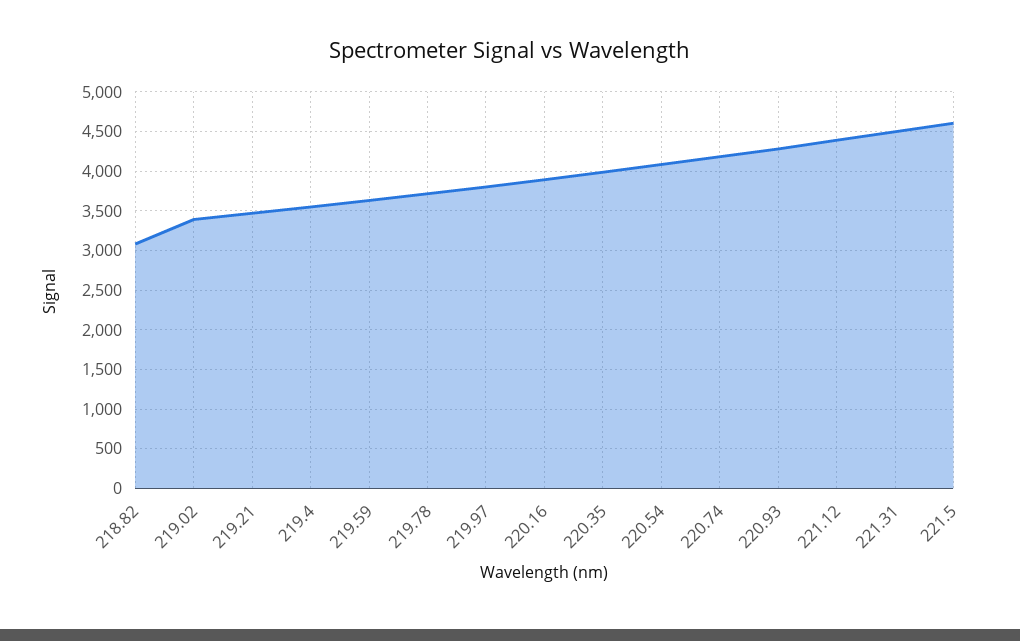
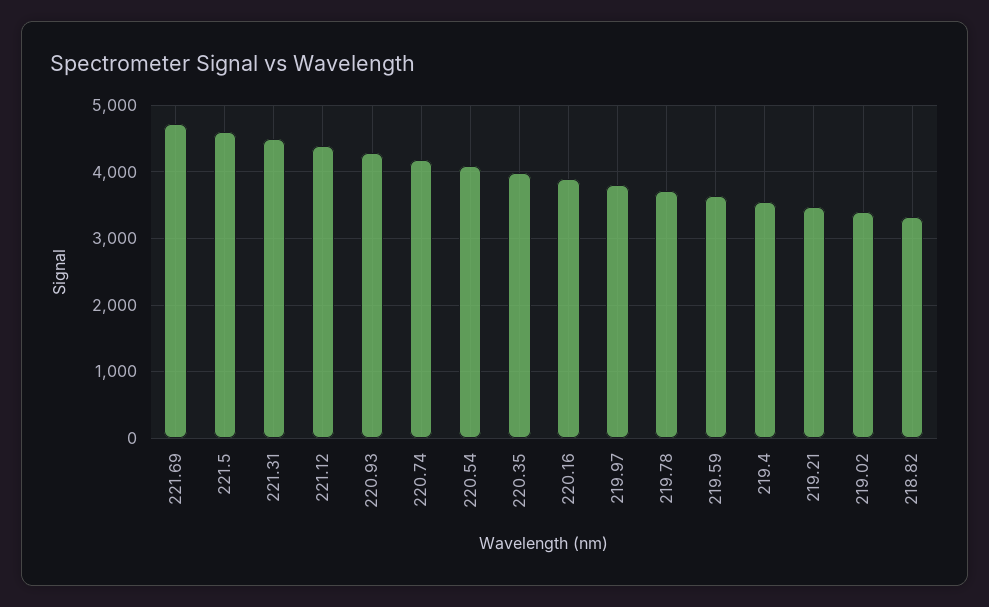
  {
-   "218.82": 3100,
+   "218.82": 3300,
    "219.02": 3400,
    "219.21": 3500,
    "219.4": 3600,
    "219.59": 3600,
    "219.78": 3700,
    "219.97": 3800,
    "220.16": 3900,
    "220.35": 4000,
    "220.54": 4100,
    "220.74": 4200,
    "220.93": 4300,
    "221.12": 4400,
    "221.31": 4500,
-   "221.5": 4600
+   "221.5": 4600,
+   "221.69": 4700
  }

